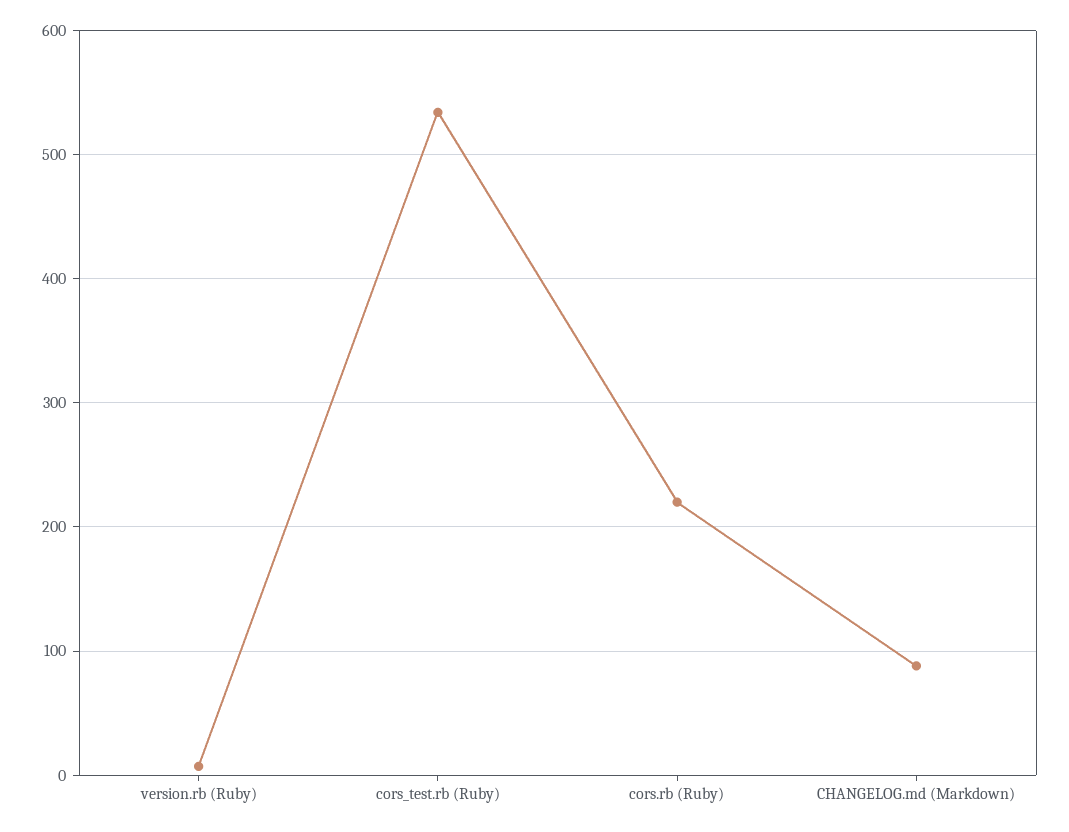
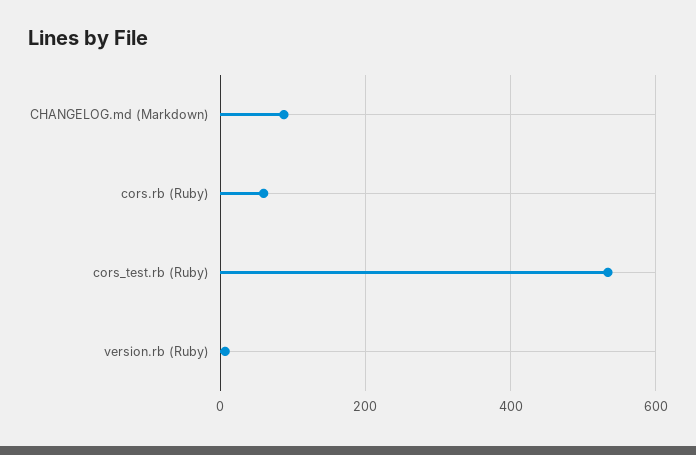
  {
    "version.rb (Ruby)": 10,
    "cors_test.rb (Ruby)": 530,
-   "cors.rb (Ruby)": 220,
+   "cors.rb (Ruby)": 60,
    "CHANGELOG.md (Markdown)": 90
  }

